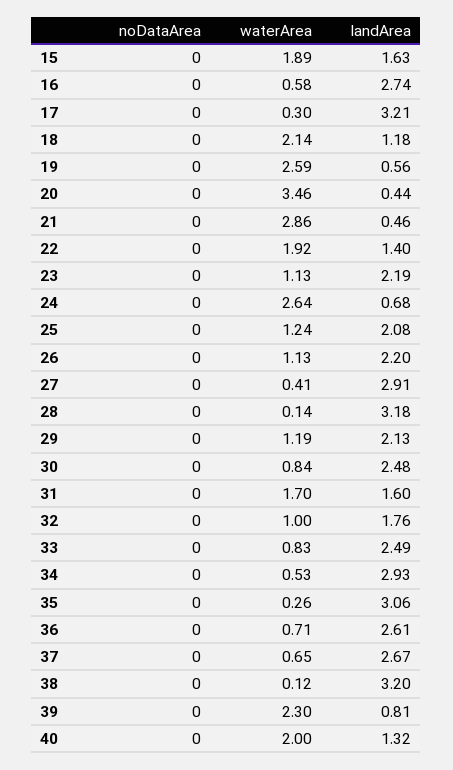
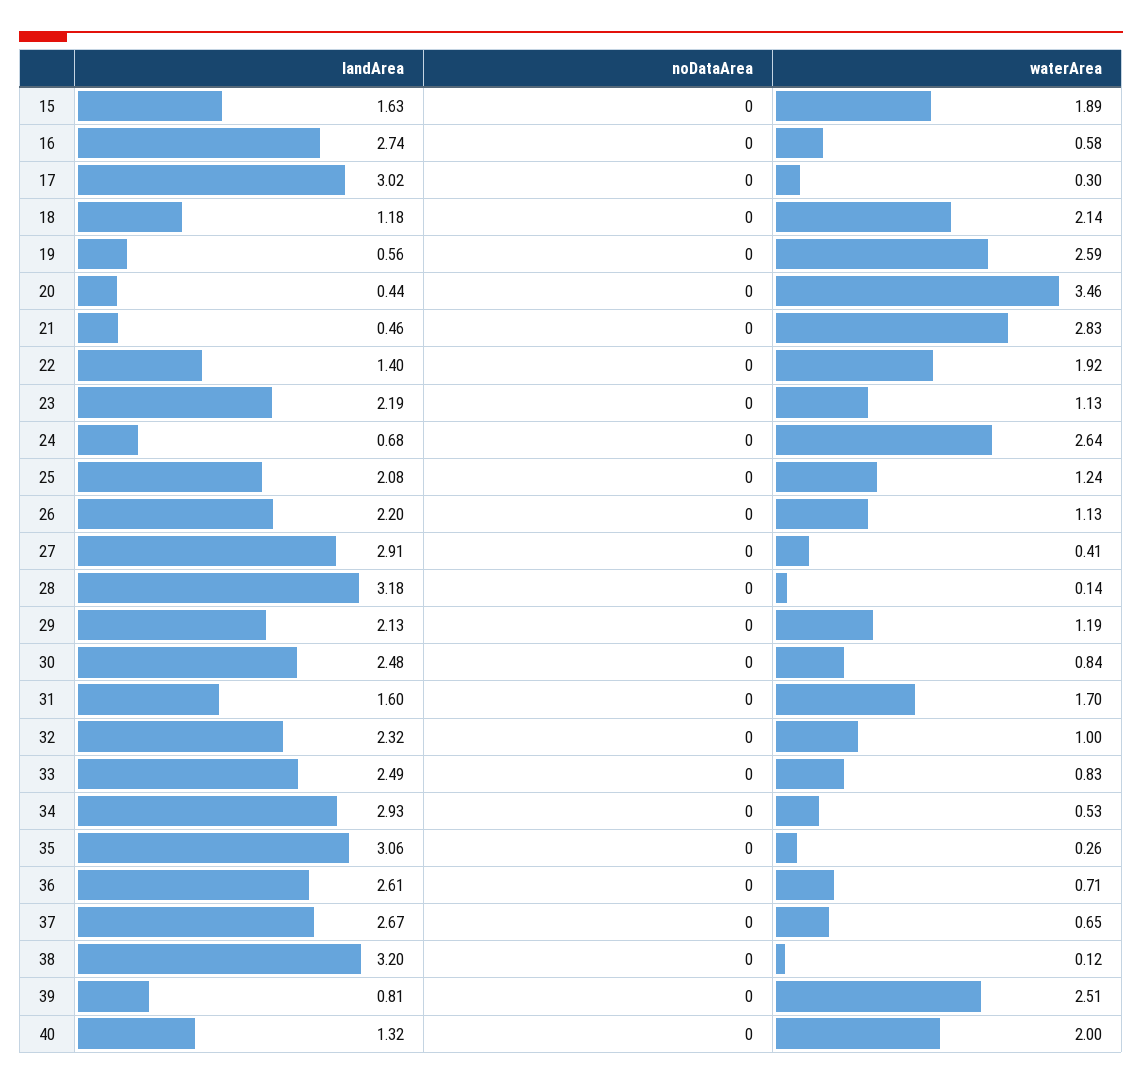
  {
    "noDataArea": {
      "15": 0,
      "16": 0,
      "17": 0,
      "18": 0,
      "19": 0,
      "20": 0,
      "21": 0,
      "22": 0,
      "23": 0,
      "24": 0,
      "25": 0,
      "26": 0,
      "27": 0,
      "28": 0,
      "29": 0,
      "30": 0,
      "31": 0,
      "32": 0,
      "33": 0,
      "34": 0,
      "35": 0,
      "36": 0,
      "37": 0,
      "38": 0,
      "39": 0,
      "40": 0
    },
    "waterArea": {
      "15": 1.89,
      "16": 0.58,
      "17": 0.3,
      "18": 2.14,
      "19": 2.59,
      "20": 3.46,
-     "21": 2.86,
+     "21": 2.83,
      "22": 1.92,
      "23": 1.13,
      "24": 2.64,
      "25": 1.24,
      "26": 1.13,
      "27": 0.41,
      "28": 0.14,
      "29": 1.19,
      "30": 0.84,
      "31": 1.7,
      "32": 1,
      "33": 0.83,
      "34": 0.53,
      "35": 0.26,
      "36": 0.71,
      "37": 0.65,
      "38": 0.12,
-     "39": 2.3,
+     "39": 2.51,
      "40": 2
    },
    "landArea": {
      "15": 1.63,
      "16": 2.74,
-     "17": 3.21,
+     "17": 3.02,
      "18": 1.18,
      "19": 0.56,
      "20": 0.44,
      "21": 0.46,
      "22": 1.4,
      "23": 2.19,
      "24": 0.68,
      "25": 2.08,
      "26": 2.2,
      "27": 2.91,
      "28": 3.18,
      "29": 2.13,
      "30": 2.48,
      "31": 1.6,
-     "32": 1.76,
+     "32": 2.32,
      "33": 2.49,
      "34": 2.93,
      "35": 3.06,
      "36": 2.61,
      "37": 2.67,
      "38": 3.2,
      "39": 0.81,
      "40": 1.32
    }
  }

